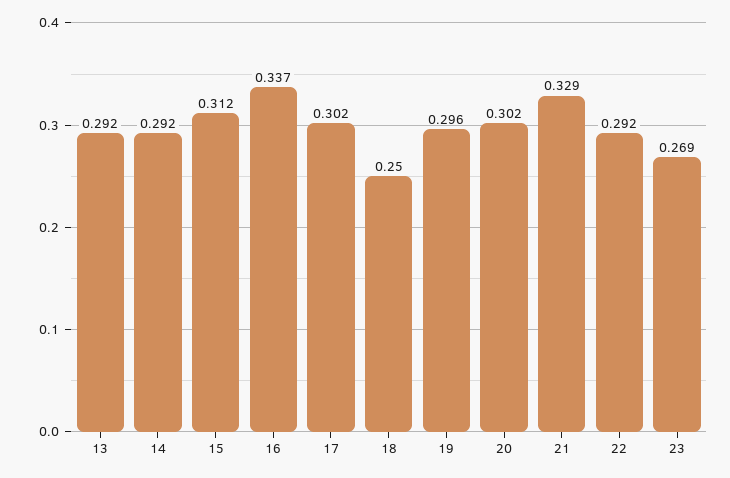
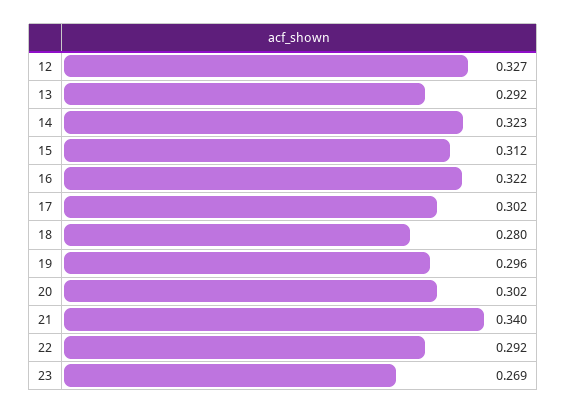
  {
    "13": 0.292,
-   "14": 0.292,
+   "14": 0.323,
    "15": 0.312,
-   "16": 0.337,
+   "16": 0.322,
    "17": 0.302,
-   "18": 0.25,
+   "18": 0.28,
    "19": 0.296,
    "20": 0.302,
-   "21": 0.329,
+   "21": 0.34,
    "22": 0.292,
-   "23": 0.269
+   "23": 0.269,
+   "12": 0.327
  }

